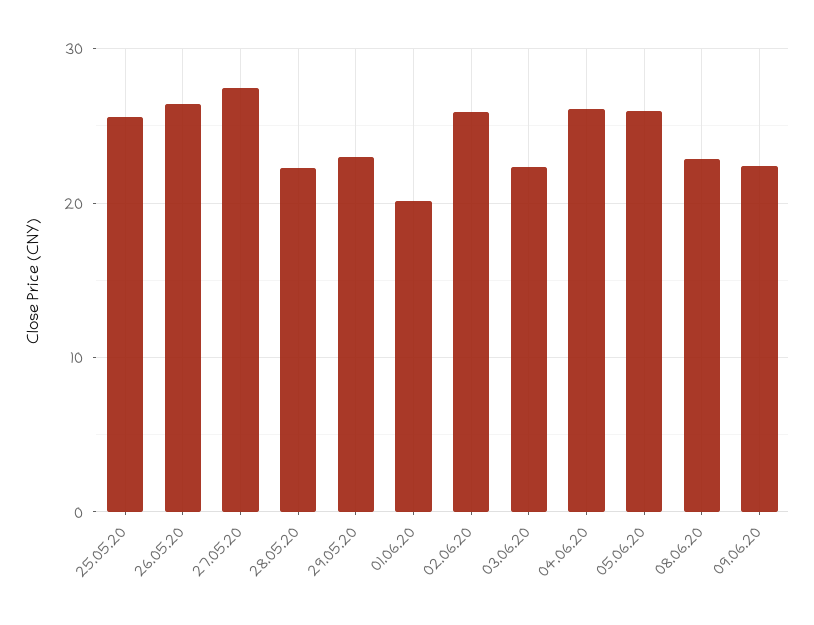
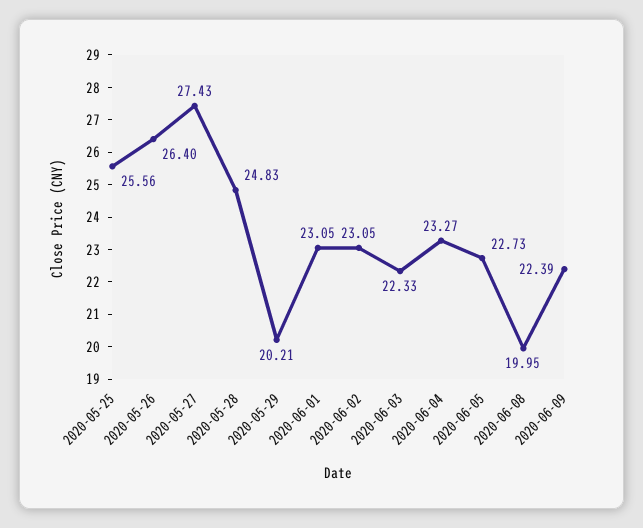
  {
    "25.05.20": 25.56,
    "26.05.20": 26.4,
    "27.05.20": 27.43,
-   "28.05.20": 22,
+   "28.05.20": 24.83,
-   "29.05.20": 23,
+   "29.05.20": 20.21,
-   "01.06.20": 20,
+   "01.06.20": 23.05,
-   "02.06.20": 26,
+   "02.06.20": 23.05,
    "03.06.20": 22.33,
-   "04.06.20": 26,
+   "04.06.20": 23.27,
-   "05.06.20": 26,
+   "05.06.20": 22.73,
-   "08.06.20": 23,
+   "08.06.20": 19.95,
    "09.06.20": 22.39
  }

